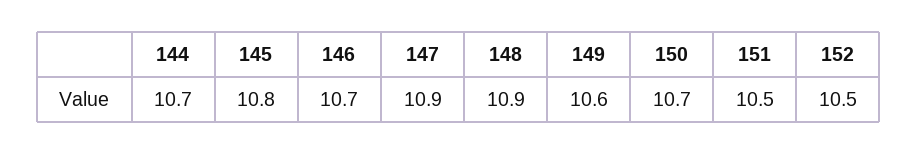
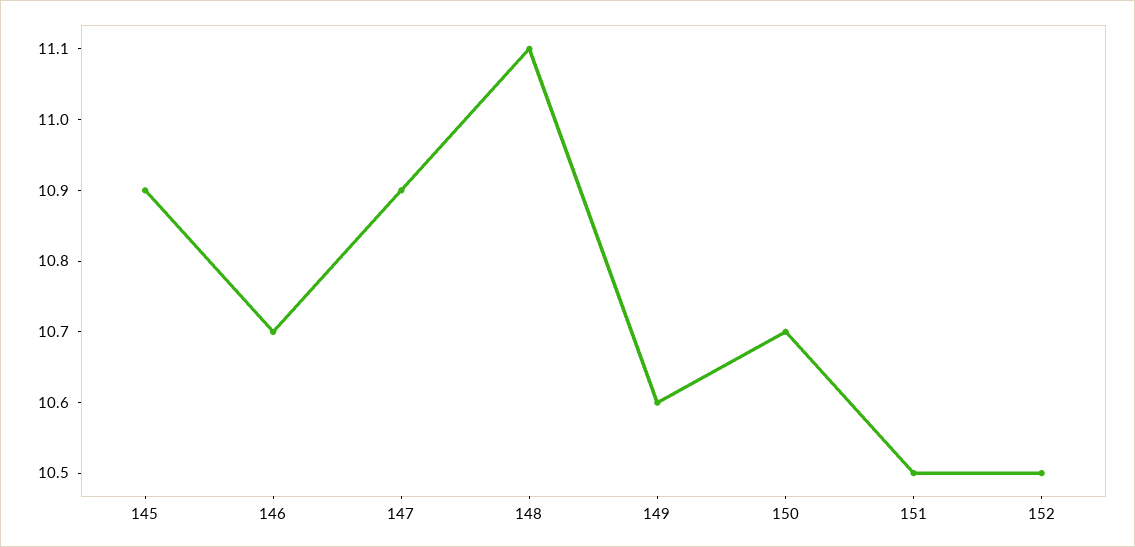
  {
-   "144": 10.7,
-   "145": 10.8,
+   "145": 10.9,
    "146": 10.7,
    "147": 10.9,
-   "148": 10.9,
+   "148": 11.1,
    "149": 10.6,
    "150": 10.7,
    "151": 10.5,
    "152": 10.5
  }

